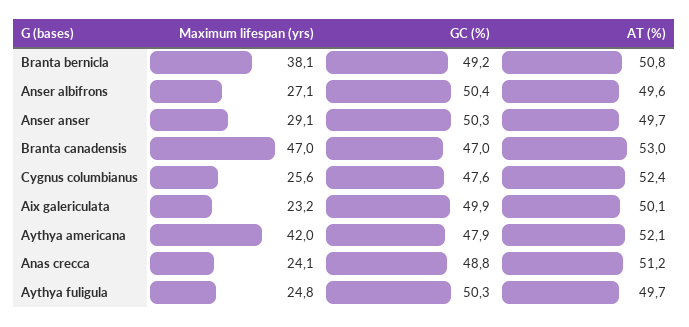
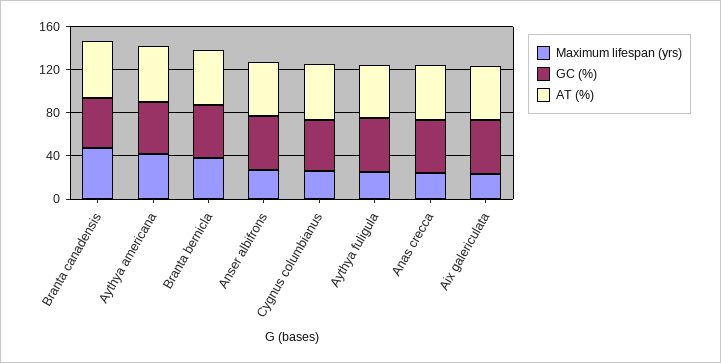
  {
    "Maximum lifespan (yrs)": {
      "Branta bernicla": 38.1,
      "Anser albifrons": 27.1,
-     "Anser anser": 29.1,
      "Branta canadensis": 47,
      "Cygnus columbianus": 25.6,
      "Aix galericulata": 23.2,
      "Aythya americana": 42,
      "Anas crecca": 24.1,
      "Aythya fuligula": 24.8
    },
    "GC (%)": {
      "Branta bernicla": 49.2,
      "Anser albifrons": 50.4,
-     "Anser anser": 50.3,
      "Branta canadensis": 47,
      "Cygnus columbianus": 47.6,
      "Aix galericulata": 49.9,
      "Aythya americana": 47.9,
      "Anas crecca": 48.8,
      "Aythya fuligula": 50.3
    },
    "AT (%)": {
      "Branta bernicla": 50.8,
      "Anser albifrons": 49.6,
-     "Anser anser": 49.7,
      "Branta canadensis": 53,
      "Cygnus columbianus": 52.4,
      "Aix galericulata": 50.1,
      "Aythya americana": 52.1,
      "Anas crecca": 51.2,
      "Aythya fuligula": 49.7
    }
  }

